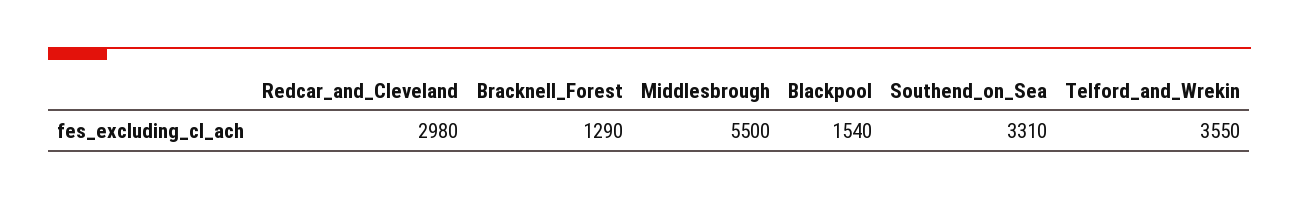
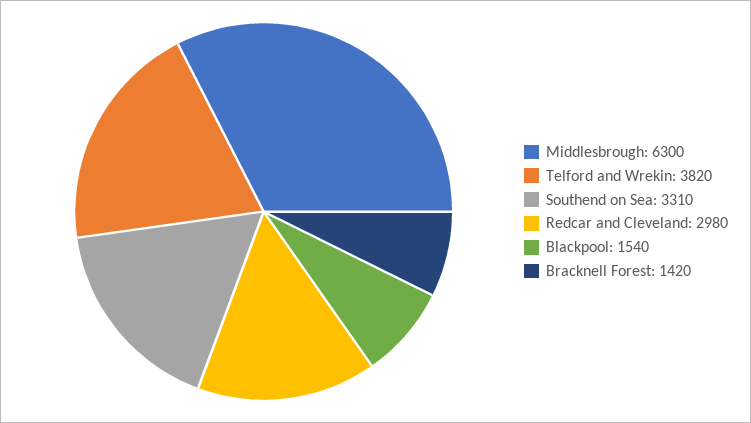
  {
    "Redcar_and_Cleveland": 2980,
-   "Bracknell_Forest": 1290,
+   "Bracknell_Forest": 1420,
-   "Middlesbrough": 5500,
+   "Middlesbrough": 6300,
    "Blackpool": 1540,
    "Southend_on_Sea": 3310,
-   "Telford_and_Wrekin": 3550
+   "Telford_and_Wrekin": 3820
  }

